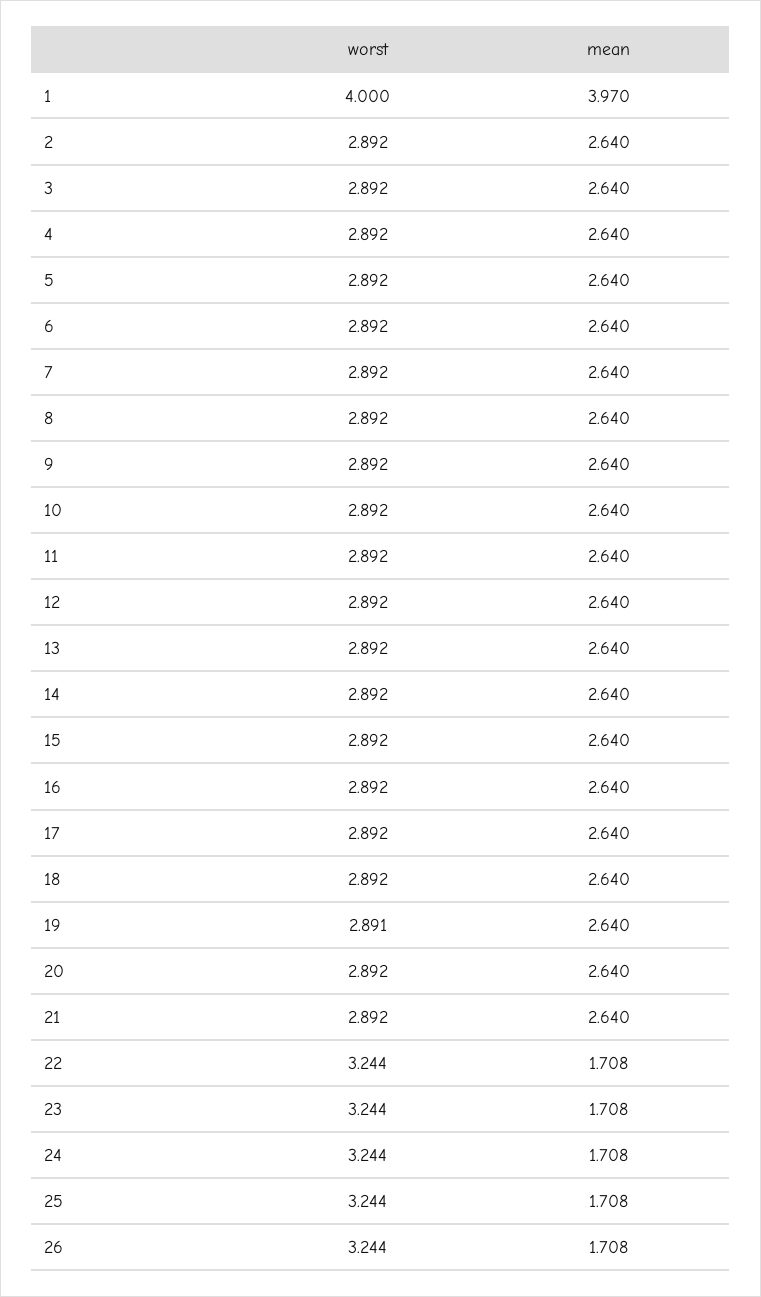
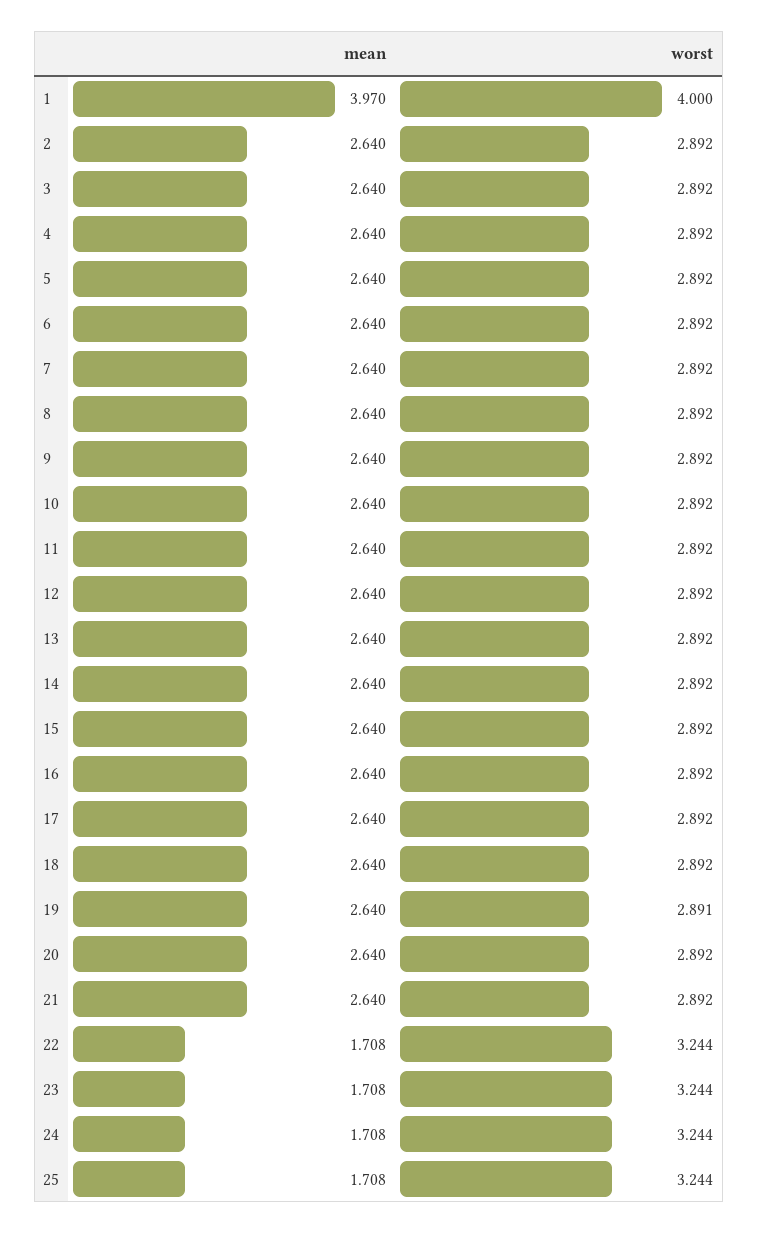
  {
    "worst": {
      "1": 4,
      "2": 2.892,
      "3": 2.892,
      "4": 2.892,
      "5": 2.892,
      "6": 2.892,
      "7": 2.892,
      "8": 2.892,
      "9": 2.892,
      "10": 2.892,
      "11": 2.892,
      "12": 2.892,
      "13": 2.892,
      "14": 2.892,
      "15": 2.892,
      "16": 2.892,
      "17": 2.892,
      "18": 2.892,
      "19": 2.891,
      "20": 2.892,
      "21": 2.892,
      "22": 3.244,
      "23": 3.244,
      "24": 3.244,
-     "25": 3.244,
+     "25": 3.244
-     "26": 3.244
    },
    "mean": {
      "1": 3.97,
      "2": 2.64,
      "3": 2.64,
      "4": 2.64,
      "5": 2.64,
      "6": 2.64,
      "7": 2.64,
      "8": 2.64,
      "9": 2.64,
      "10": 2.64,
      "11": 2.64,
      "12": 2.64,
      "13": 2.64,
      "14": 2.64,
      "15": 2.64,
      "16": 2.64,
      "17": 2.64,
      "18": 2.64,
      "19": 2.64,
      "20": 2.64,
      "21": 2.64,
      "22": 1.708,
      "23": 1.708,
      "24": 1.708,
-     "25": 1.708,
+     "25": 1.708
-     "26": 1.708
    }
  }

